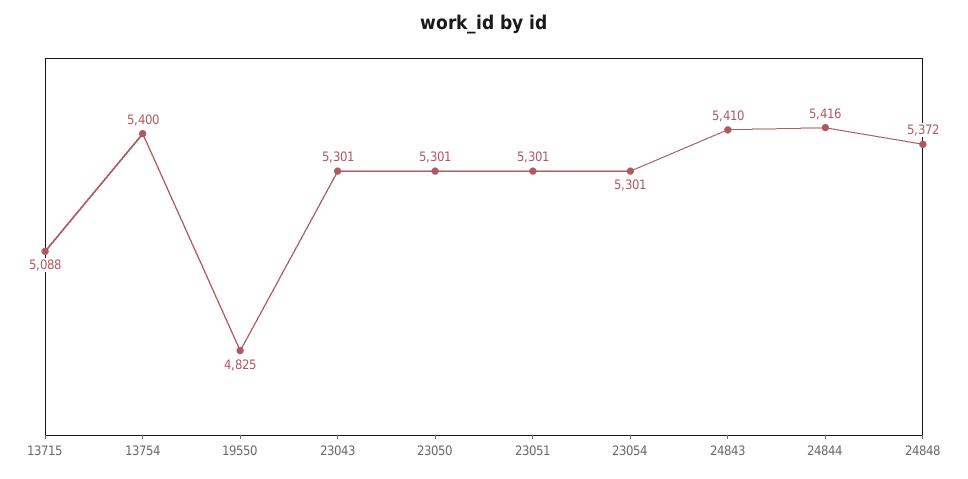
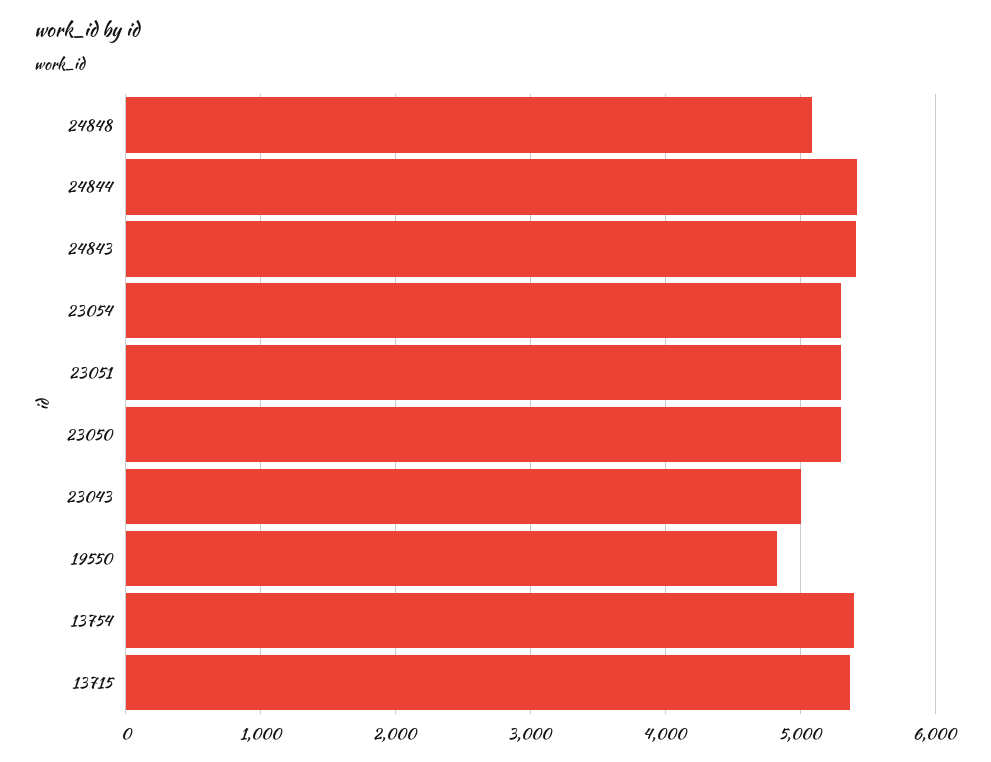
  {
-   "13715": 5088,
+   "13715": 5400,
    "13754": 5400,
    "19550": 4825,
-   "23043": 5301,
+   "23043": 5000,
    "23050": 5301,
    "23051": 5301,
    "23054": 5301,
    "24843": 5410,
    "24844": 5416,
-   "24848": 5372
+   "24848": 5100
  }

